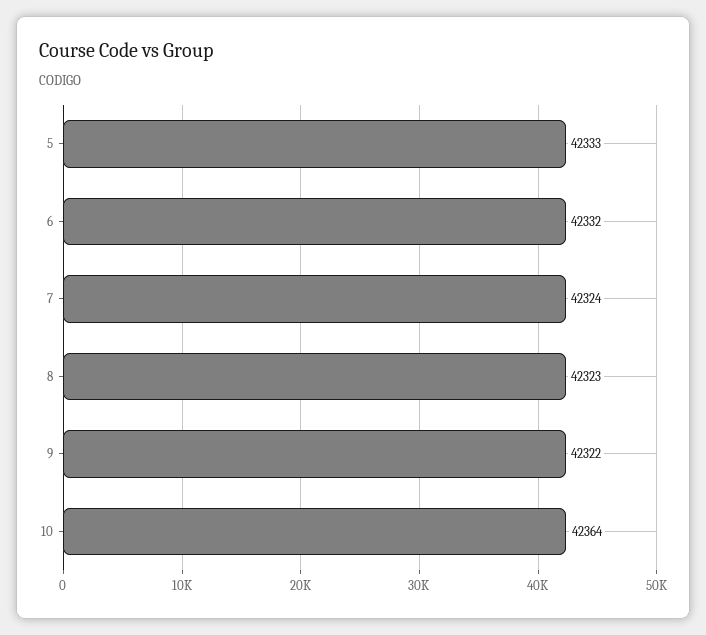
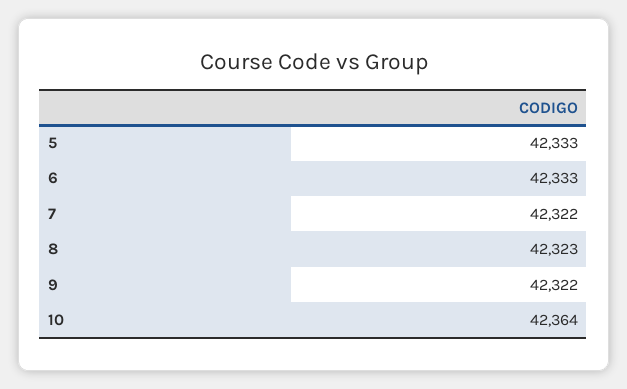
  {
    "5": 42333,
-   "6": 42332,
+   "6": 42333,
-   "7": 42324,
+   "7": 42322,
    "8": 42323,
    "9": 42322,
    "10": 42364
  }

